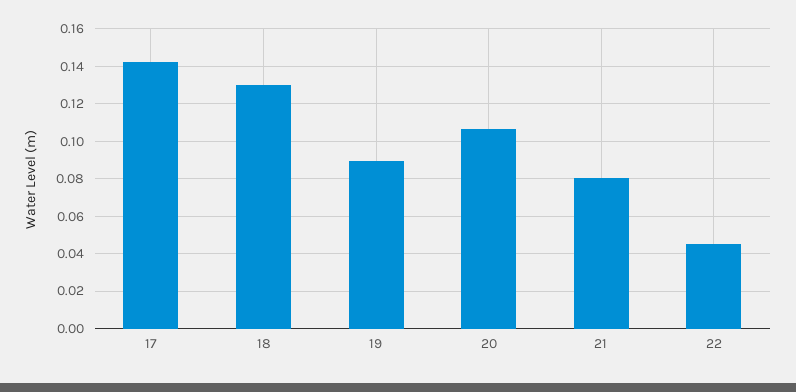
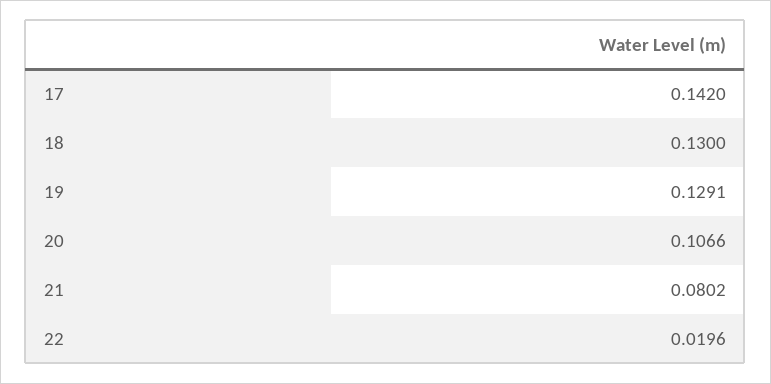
  {
    "17": 0.142,
    "18": 0.13,
-   "19": 0.09,
+   "19": 0.1291,
    "20": 0.1066,
    "21": 0.0802,
-   "22": 0.045
+   "22": 0.0196
  }

